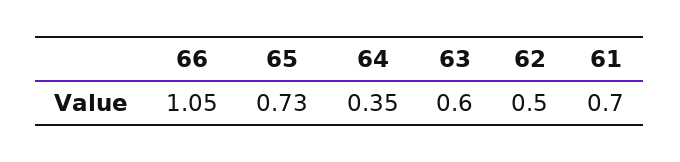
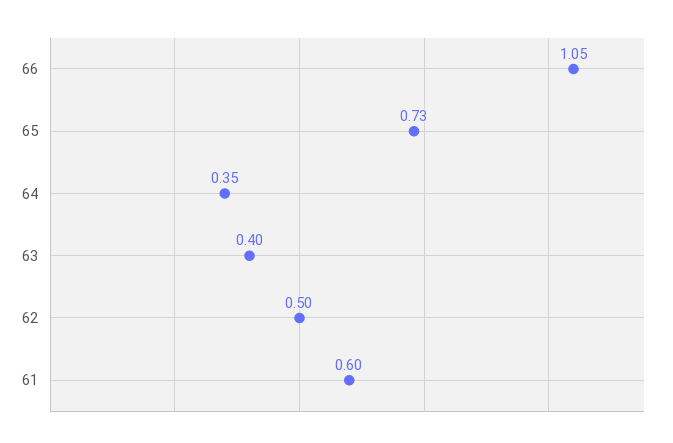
  {
    "66": 1.05,
    "65": 0.73,
    "64": 0.35,
-   "63": 0.6,
+   "63": 0.4,
    "62": 0.5,
-   "61": 0.7
+   "61": 0.6
  }

